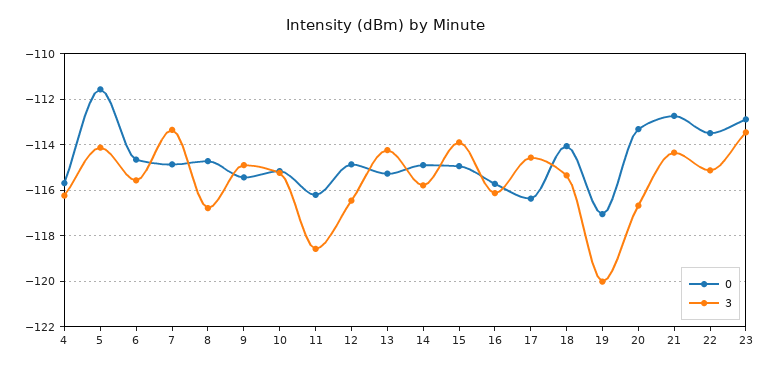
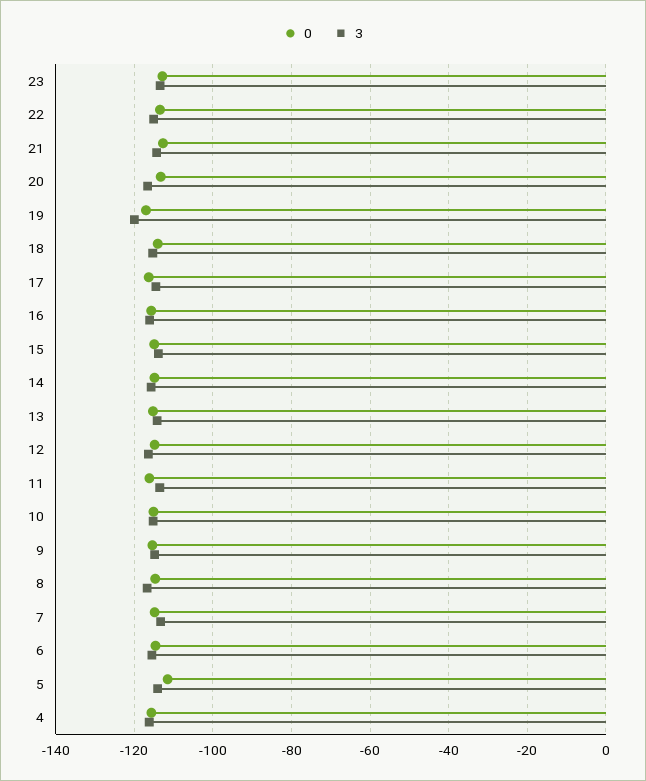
  {
    "0": {
      "4": -115.5,
      "5": -111.5,
      "6": -114.5,
      "7": -115,
      "8": -114.5,
      "9": -115.5,
      "10": -115,
      "11": -116,
      "12": -115,
      "13": -115.5,
      "14": -115,
      "15": -115,
      "16": -115.5,
      "17": -116.5,
      "18": -114,
      "19": -117,
      "20": -113.5,
      "21": -112.5,
      "22": -113.5,
      "23": -113
    },
    "3": {
      "4": -116,
      "5": -114,
      "6": -115.5,
      "7": -113.5,
      "8": -117,
      "9": -115,
      "10": -115,
-     "11": -118.5,
+     "11": -114,
      "12": -116.5,
      "13": -114,
      "14": -116,
      "15": -114,
      "16": -116,
      "17": -114.5,
      "18": -115.5,
      "19": -120,
      "20": -116.5,
      "21": -114.5,
      "22": -115,
      "23": -113.5
    }
  }

